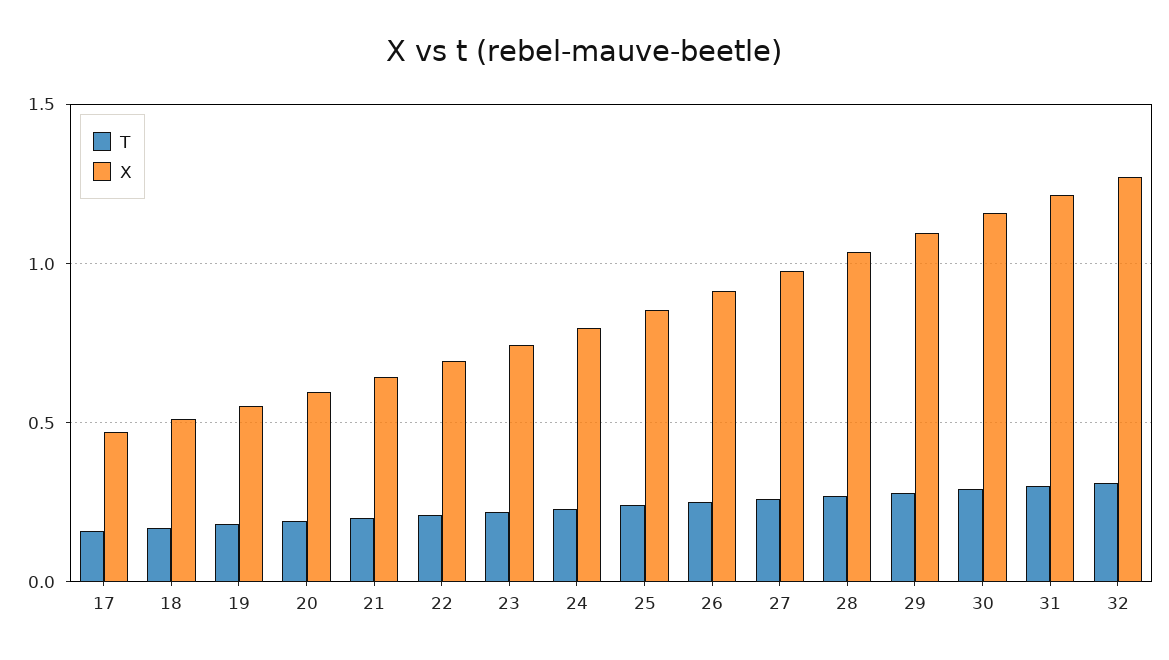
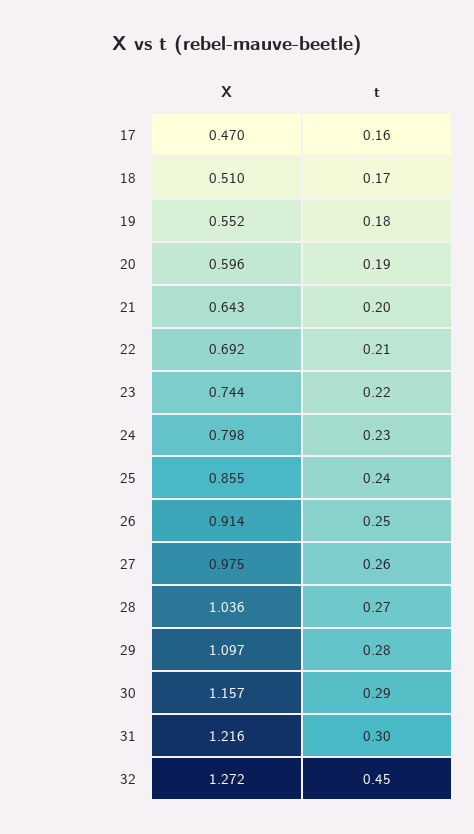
  {
    "T": {
      "17": 0.16,
      "18": 0.17,
      "19": 0.18,
      "20": 0.19,
      "21": 0.2,
      "22": 0.21,
      "23": 0.22,
      "24": 0.23,
      "25": 0.24,
      "26": 0.25,
      "27": 0.26,
      "28": 0.27,
      "29": 0.28,
      "30": 0.29,
      "31": 0.3,
-     "32": 0.3
+     "32": 0.45
    },
    "X": {
      "17": 0.47,
      "18": 0.51,
      "19": 0.552,
      "20": 0.596,
      "21": 0.643,
      "22": 0.692,
      "23": 0.744,
      "24": 0.798,
      "25": 0.855,
      "26": 0.914,
      "27": 0.975,
      "28": 1.036,
      "29": 1.097,
      "30": 1.157,
      "31": 1.216,
      "32": 1.272
    }
  }

